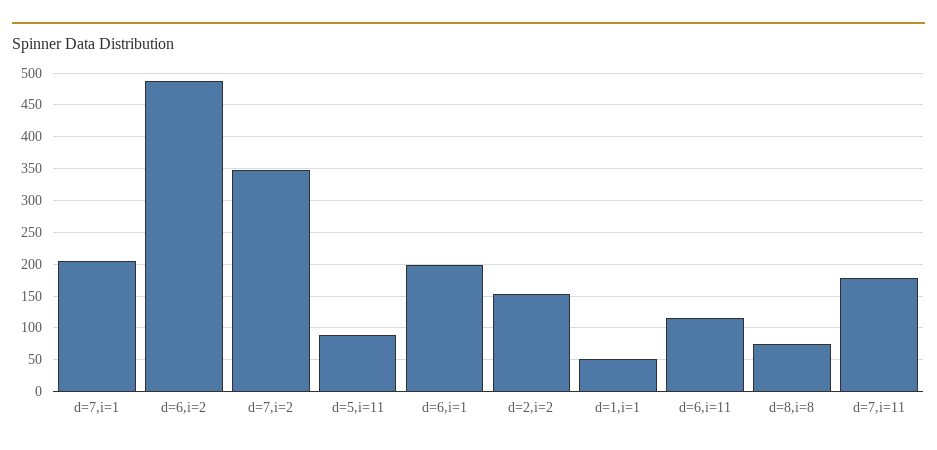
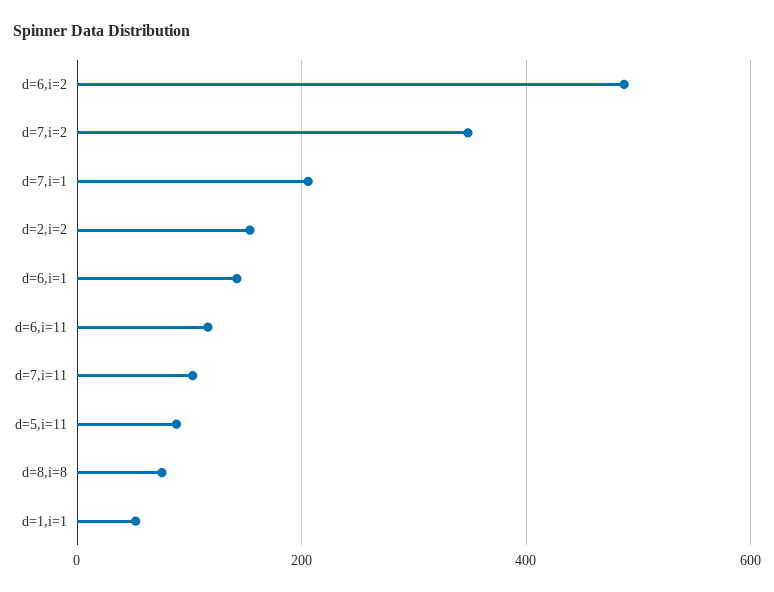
  {
    "d=7,i=1": 210,
    "d=6,i=2": 490,
    "d=7,i=2": 350,
    "d=5,i=11": 90,
-   "d=6,i=1": 200,
+   "d=6,i=1": 140,
    "d=2,i=2": 150,
    "d=1,i=1": 50,
    "d=6,i=11": 120,
    "d=8,i=8": 80,
-   "d=7,i=11": 180
+   "d=7,i=11": 100
  }

